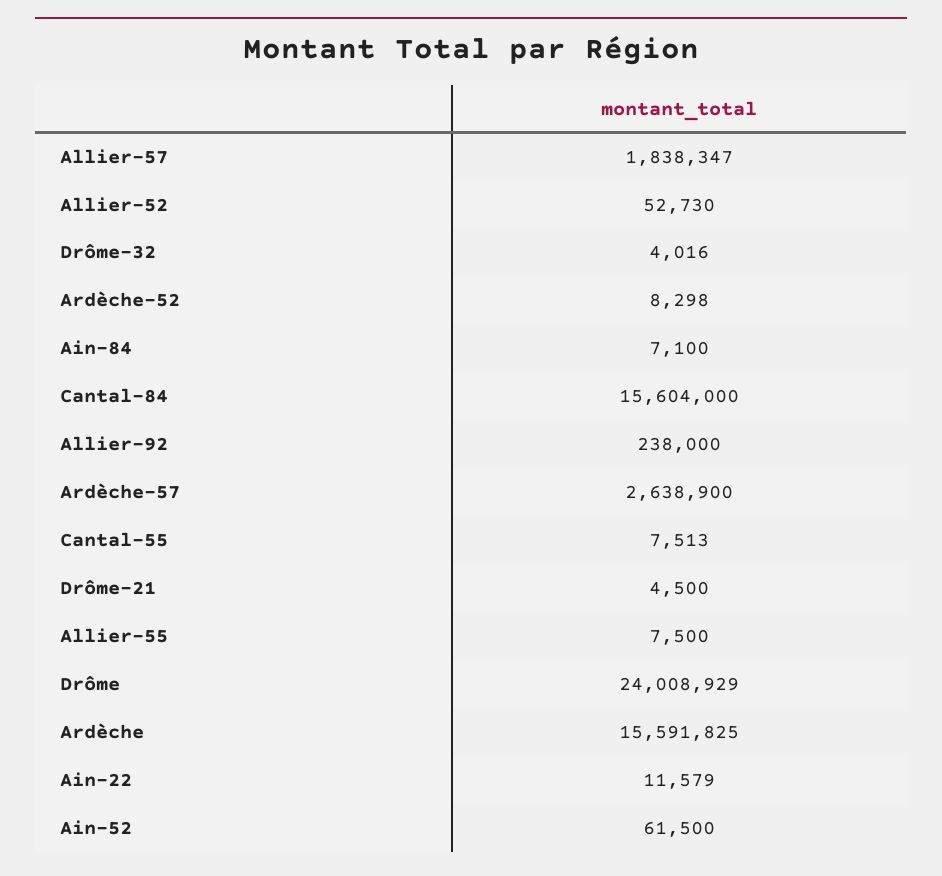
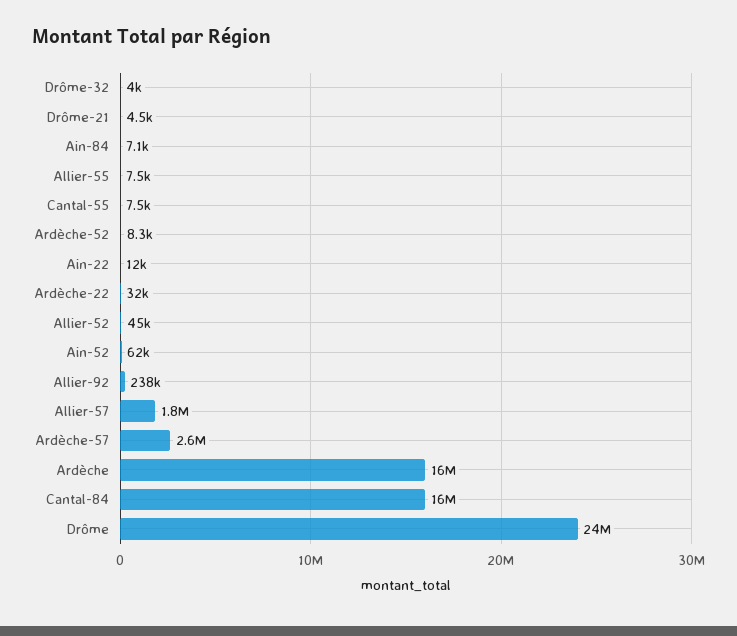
  {
    "Allier-57": 1838347,
-   "Allier-52": 52730,
+   "Allier-52": 45000,
    "Drôme-32": 4016,
    "Ardèche-52": 8298,
    "Ain-84": 7100,
    "Cantal-84": 15604000,
    "Allier-92": 238000,
    "Ardèche-57": 2638900,
    "Cantal-55": 7513,
    "Drôme-21": 4500,
    "Allier-55": 7500,
    "Drôme": 24008929,
    "Ardèche": 15591825,
    "Ain-22": 11579,
-   "Ain-52": 61500
+   "Ain-52": 61500,
+   "Ardèche-22": 32000
  }

